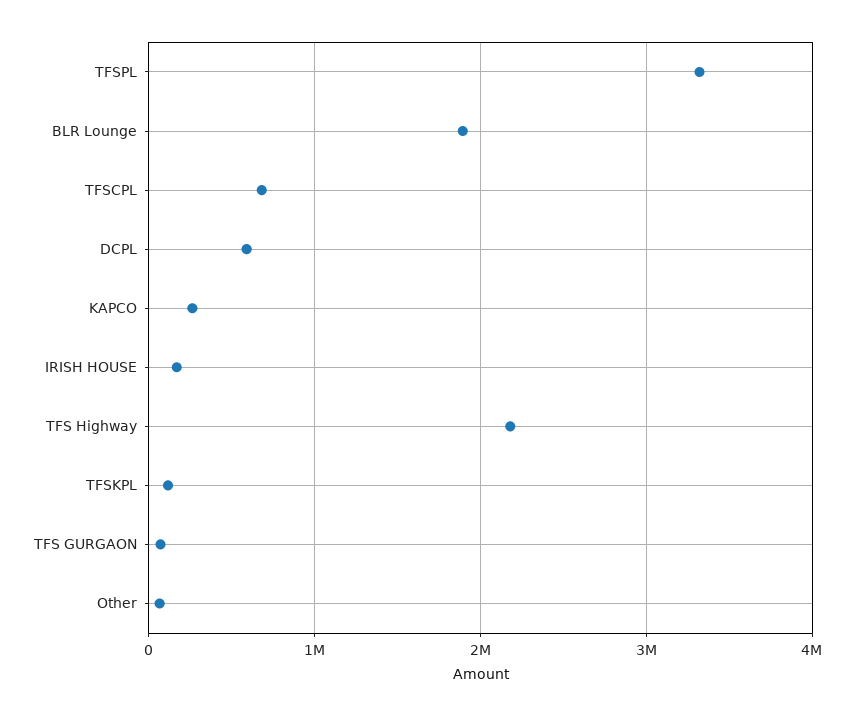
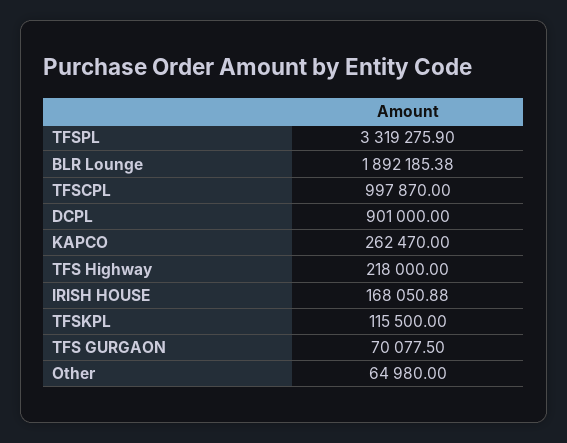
  {
    "TFSPL": 3319275.9,
    "BLR Lounge": 1892185.38,
-   "TFSCPL": 700000,
+   "TFSCPL": 997870,
-   "DCPL": 600000,
+   "DCPL": 901000,
    "KAPCO": 262470,
    "IRISH HOUSE": 168050.88,
-   "TFS Highway": 2200000,
+   "TFS Highway": 218000,
    "TFSKPL": 115500,
    "TFS GURGAON": 70077.5,
    "Other": 64980
  }

